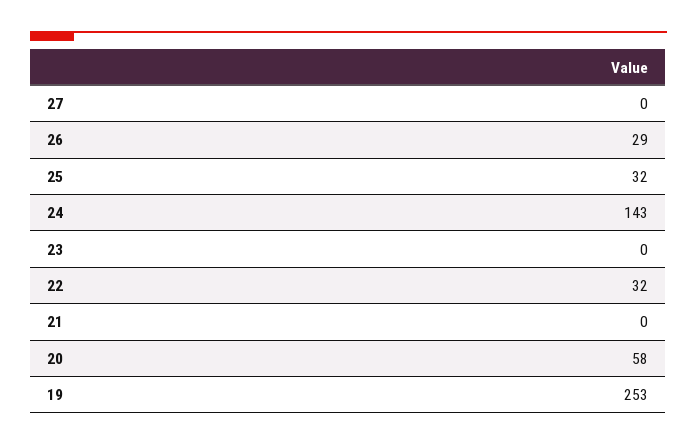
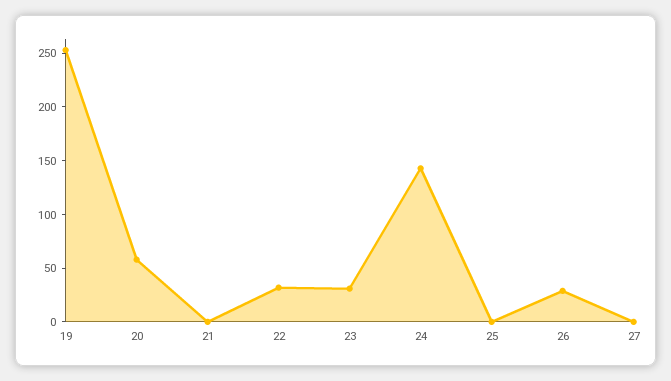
  {
    "27": 0,
    "26": 29,
-   "25": 32,
+   "25": 0,
    "24": 143,
-   "23": 0,
+   "23": 30,
    "22": 32,
    "21": 0,
    "20": 58,
    "19": 253
  }

